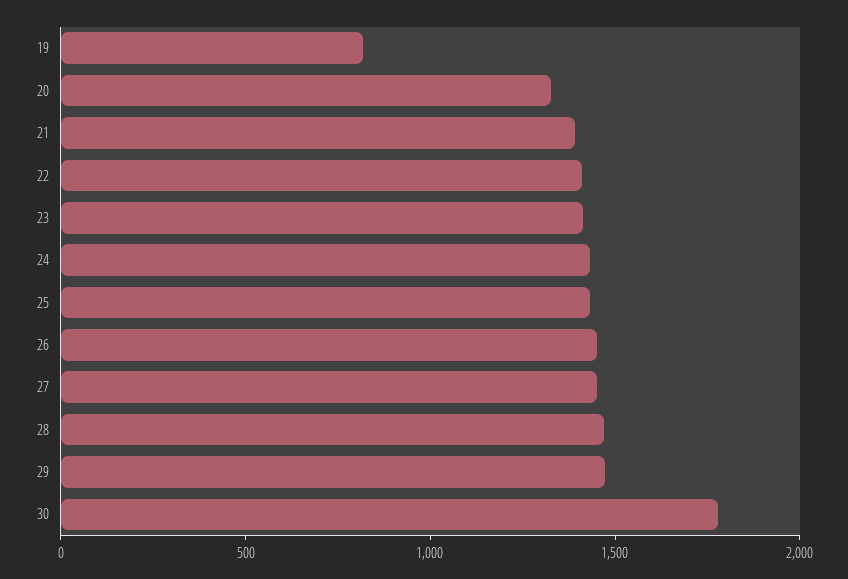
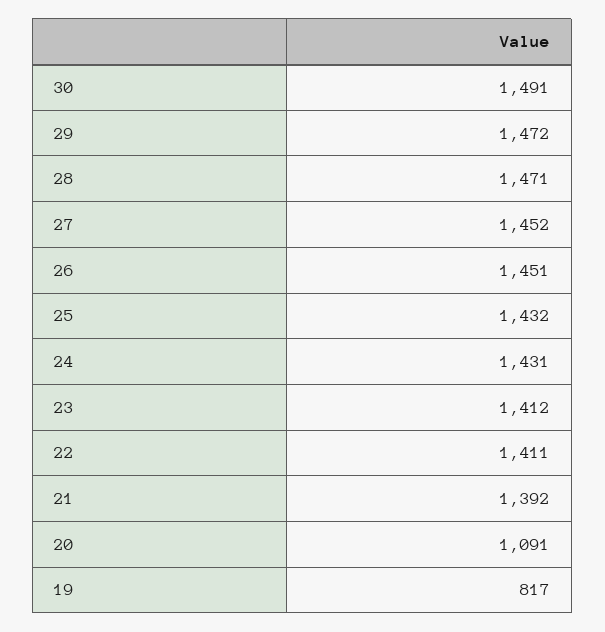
  {
    "19": 817,
-   "20": 1300,
+   "20": 1091,
    "21": 1392,
    "22": 1411,
    "23": 1412,
    "24": 1431,
    "25": 1432,
    "26": 1451,
    "27": 1452,
    "28": 1471,
    "29": 1472,
-   "30": 1800
+   "30": 1491
  }

